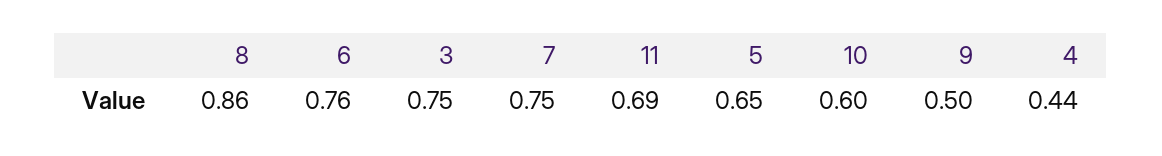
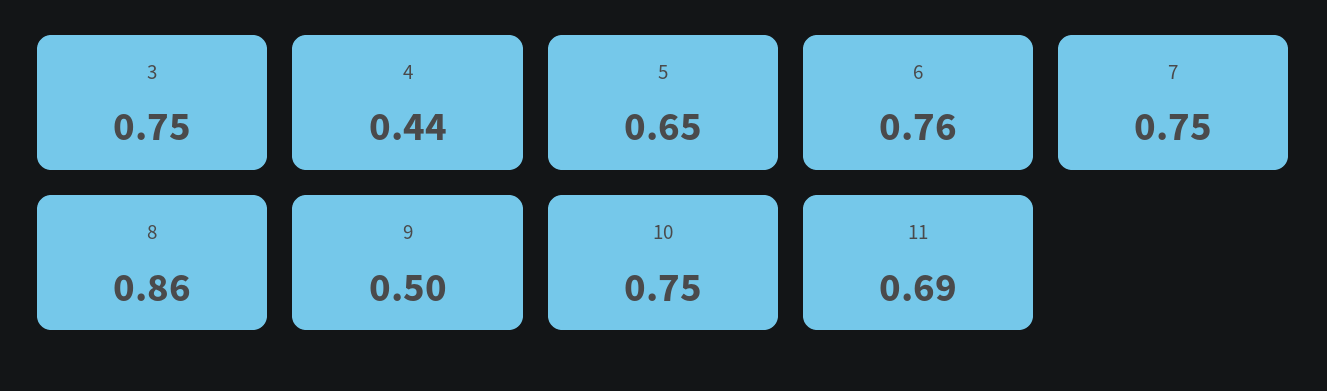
  {
    "8": 0.86,
    "6": 0.76,
    "3": 0.75,
    "7": 0.75,
    "11": 0.69,
    "5": 0.65,
-   "10": 0.6,
+   "10": 0.75,
    "9": 0.5,
    "4": 0.44
  }

